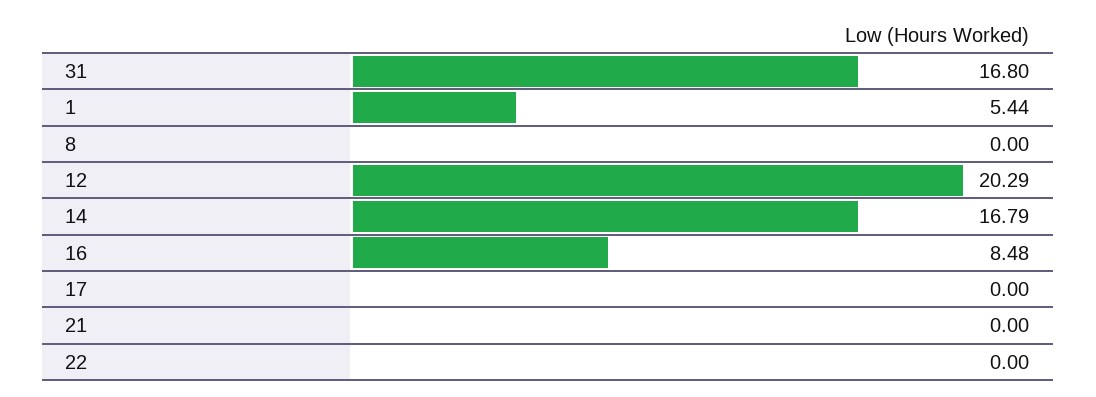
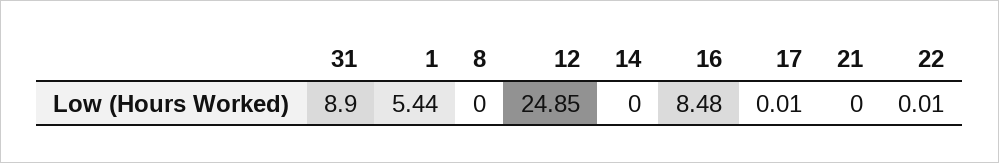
  {
-   "31": 16.8,
+   "31": 8.9,
    "1": 5.44,
    "8": 0,
-   "12": 20.29,
+   "12": 24.85,
-   "14": 16.79,
+   "14": 0,
    "16": 8.48,
-   "17": 0,
+   "17": 0.01,
    "21": 0,
-   "22": 0
+   "22": 0.01
  }

